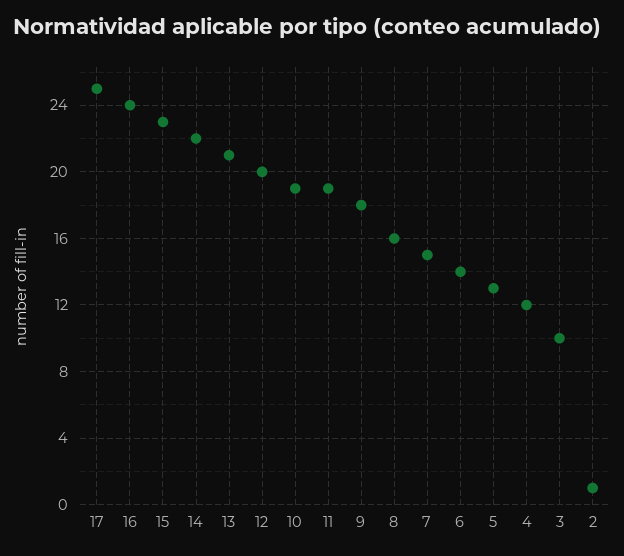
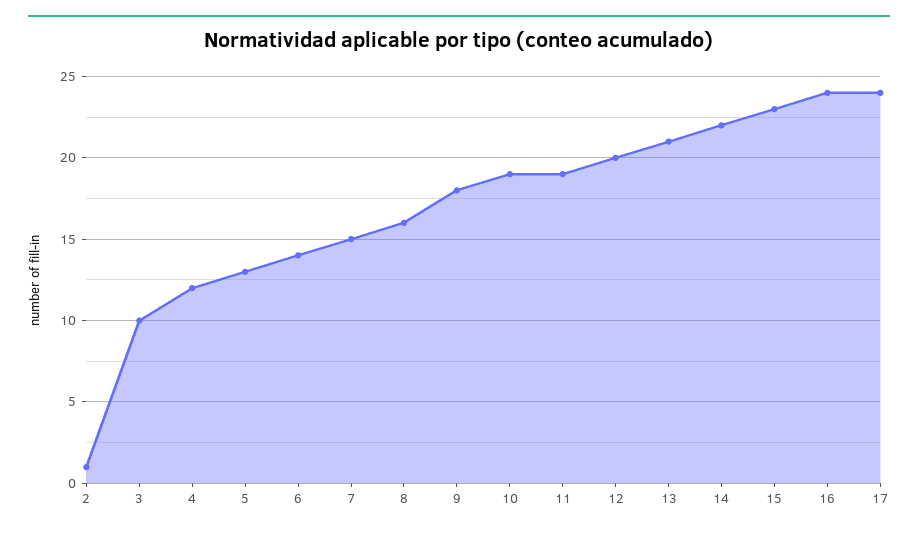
  {
-   "17": 25,
+   "17": 24,
    "16": 24,
    "15": 23,
    "14": 22,
    "13": 21,
    "12": 20,
    "10": 19,
    "11": 19,
    "9": 18,
    "8": 16,
    "7": 15,
    "6": 14,
    "5": 13,
    "4": 12,
    "3": 10,
    "2": 1
  }

